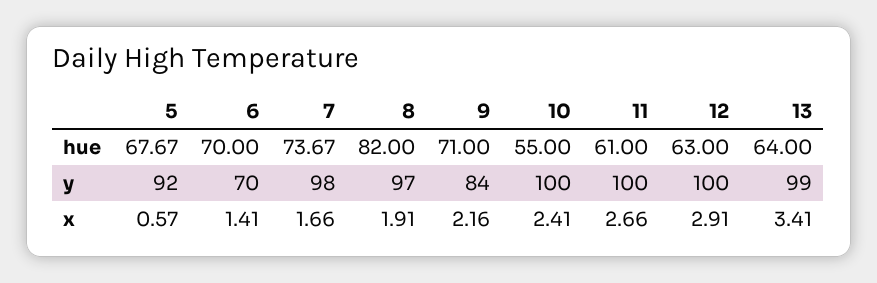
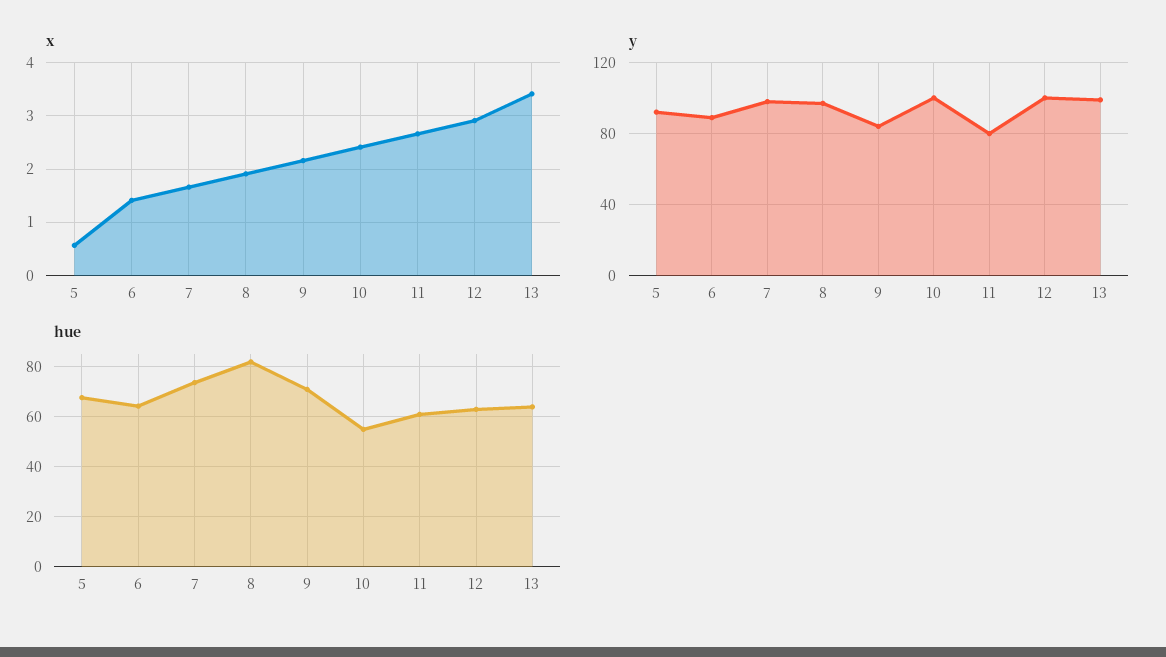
  {
    "hue": {
      "5": 67.67,
-     "6": 70,
+     "6": 65,
      "7": 73.67,
      "8": 82,
      "9": 71,
      "10": 55,
      "11": 61,
      "12": 63,
      "13": 64
    },
    "y": {
      "5": 92,
-     "6": 70,
+     "6": 90,
      "7": 98,
      "8": 97,
      "9": 84,
      "10": 100,
-     "11": 100,
+     "11": 80,
      "12": 100,
      "13": 99
    },
    "x": {
      "5": 0.57,
      "6": 1.41,
      "7": 1.66,
      "8": 1.91,
      "9": 2.16,
      "10": 2.41,
      "11": 2.66,
      "12": 2.91,
      "13": 3.41
    }
  }

